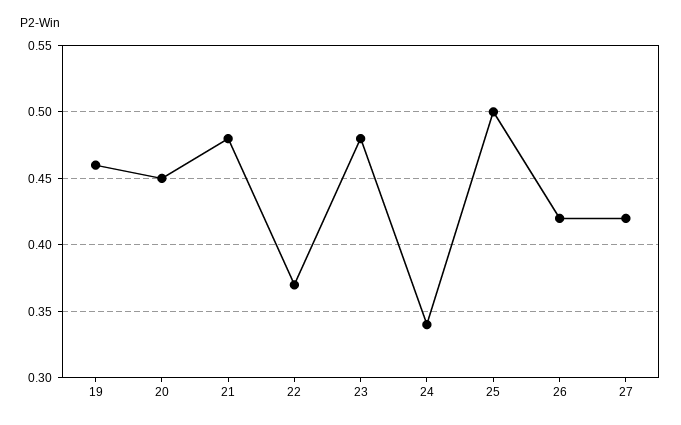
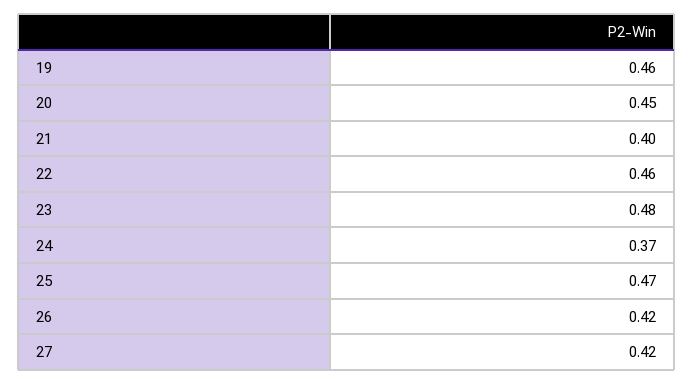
  {
    "19": 0.46,
    "20": 0.45,
-   "21": 0.48,
+   "21": 0.4,
-   "22": 0.37,
+   "22": 0.46,
    "23": 0.48,
-   "24": 0.34,
+   "24": 0.37,
-   "25": 0.5,
+   "25": 0.47,
    "26": 0.42,
    "27": 0.42
  }

